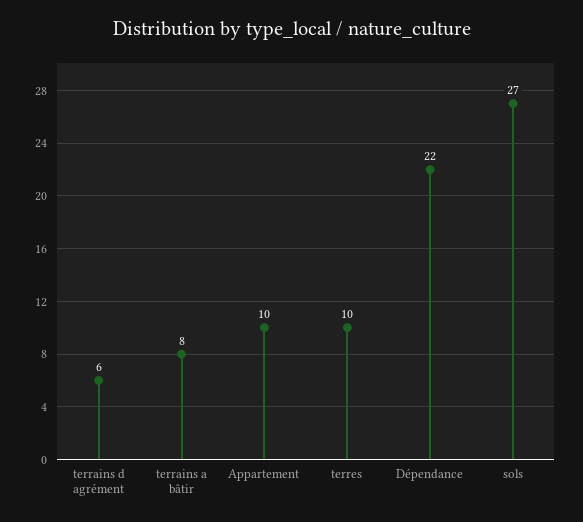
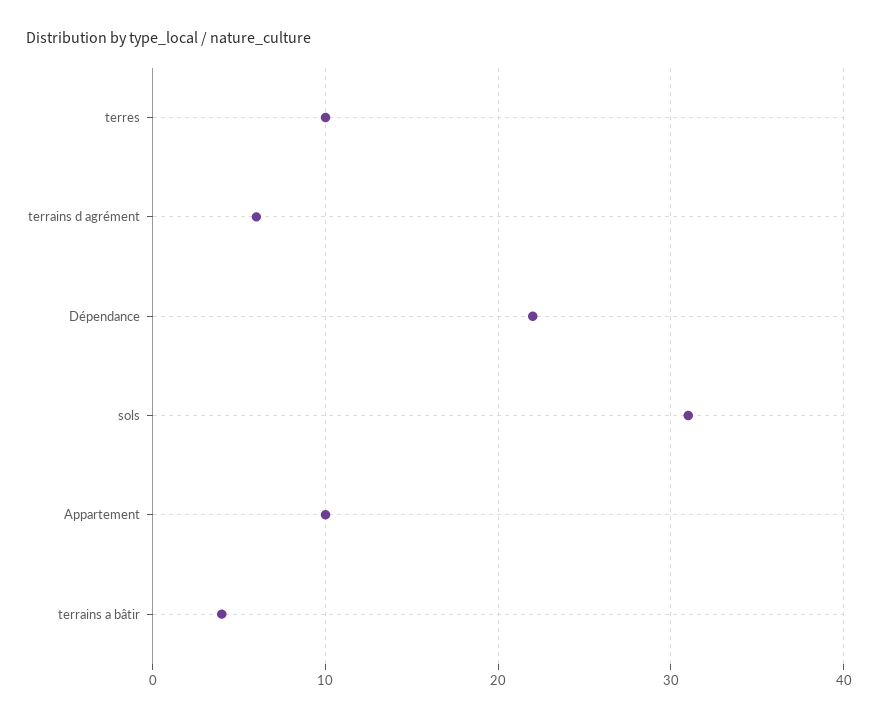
  {
    "terrains d agrément": 6,
-   "terrains a bâtir": 8,
+   "terrains a bâtir": 4,
    "Appartement": 10,
    "terres": 10,
    "Dépendance": 22,
-   "sols": 27
+   "sols": 31
  }

